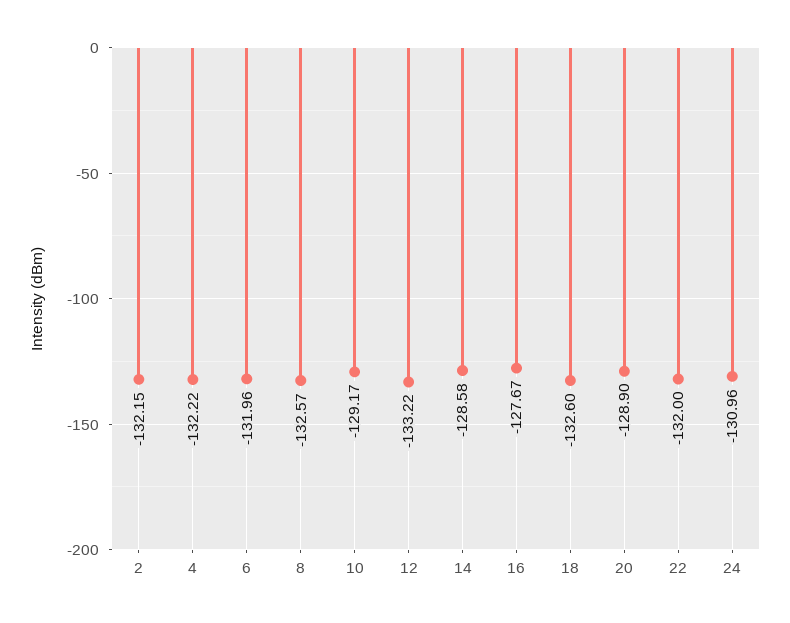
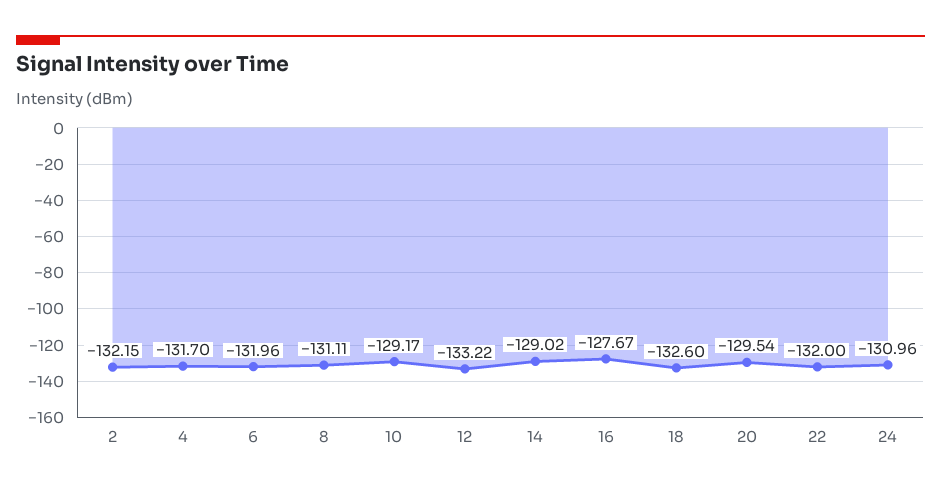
  {
    "2": -132.15,
-   "4": -132.22,
+   "4": -131.7,
    "6": -131.96,
-   "8": -132.57,
+   "8": -131.11,
    "10": -129.17,
    "12": -133.22,
-   "14": -128.58,
+   "14": -129.02,
    "16": -127.67,
    "18": -132.6,
-   "20": -128.9,
+   "20": -129.54,
    "22": -132,
    "24": -130.96
  }

